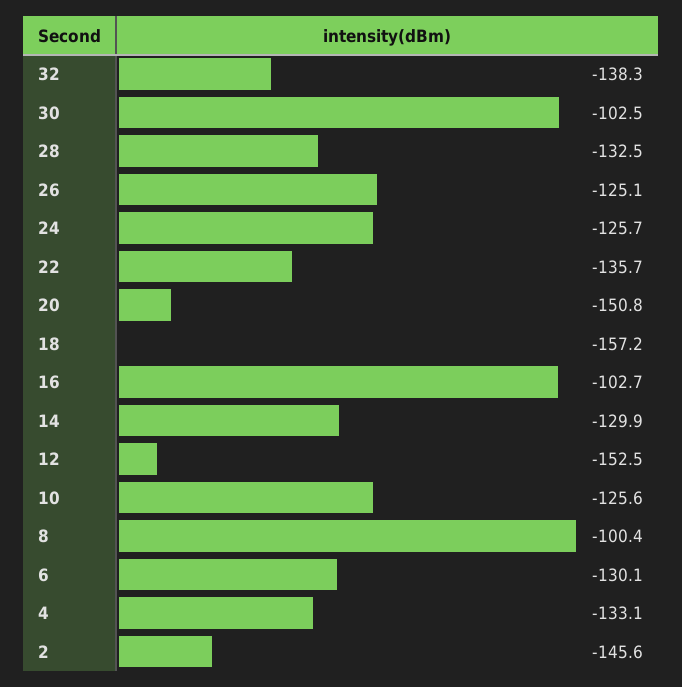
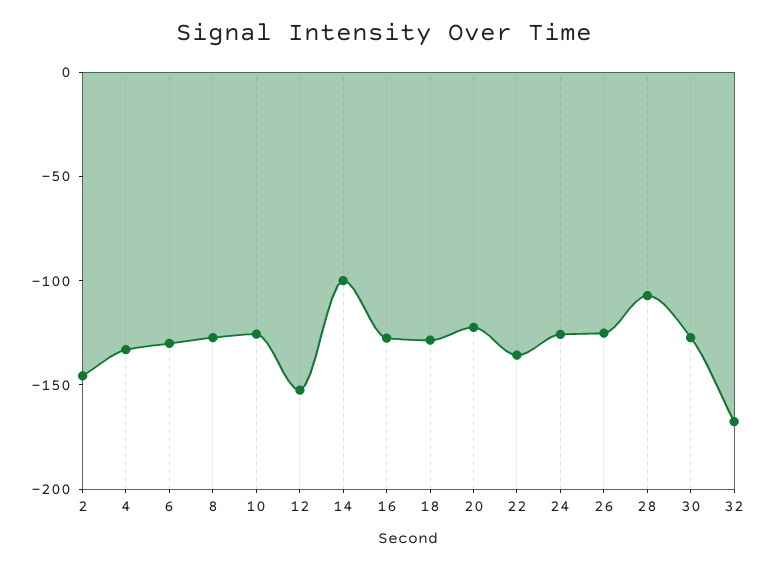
  {
-   "32": -138.3,
+   "32": -170,
-   "30": -102.5,
+   "30": -130,
-   "28": -132.5,
+   "28": -110,
    "26": -125.1,
    "24": -125.7,
    "22": -135.7,
-   "20": -150.8,
+   "20": -120,
-   "18": -157.2,
+   "18": -130,
-   "16": -102.7,
+   "16": -130,
-   "14": -129.9,
+   "14": -100,
    "12": -152.5,
    "10": -125.6,
-   "8": -100.4,
+   "8": -130,
    "6": -130.1,
    "4": -133.1,
    "2": -145.6
  }

